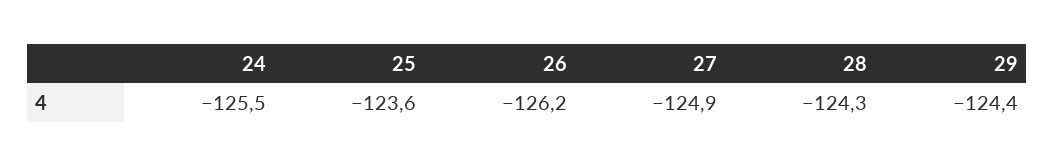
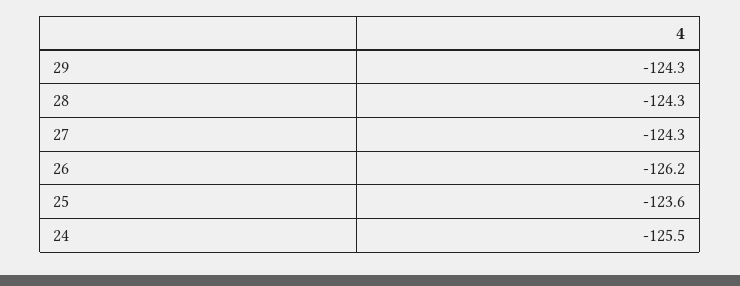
  {
    "24": -125.5,
    "25": -123.6,
    "26": -126.2,
-   "27": -124.9,
+   "27": -124.3,
    "28": -124.3,
-   "29": -124.4
+   "29": -124.3
  }

